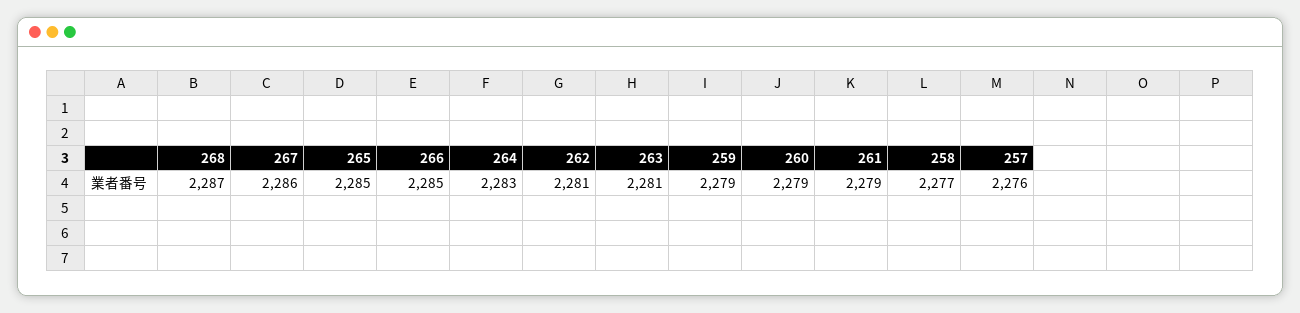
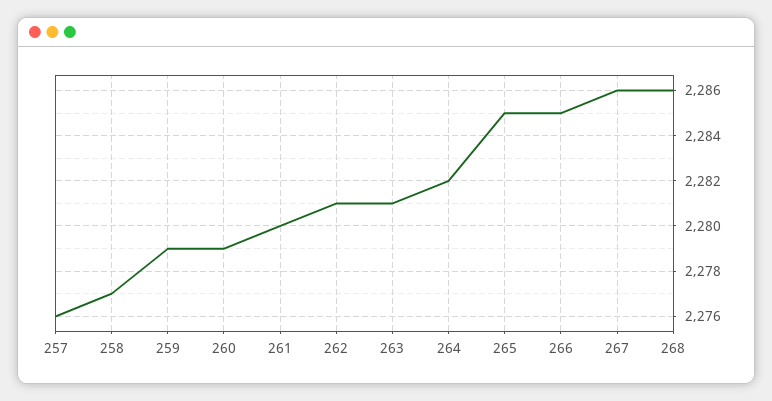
  {
-   "268": 2287,
+   "268": 2286,
    "267": 2286,
    "265": 2285,
    "266": 2285,
-   "264": 2283,
+   "264": 2282,
    "262": 2281,
    "263": 2281,
    "259": 2279,
    "260": 2279,
-   "261": 2279,
+   "261": 2280,
    "258": 2277,
    "257": 2276
  }

